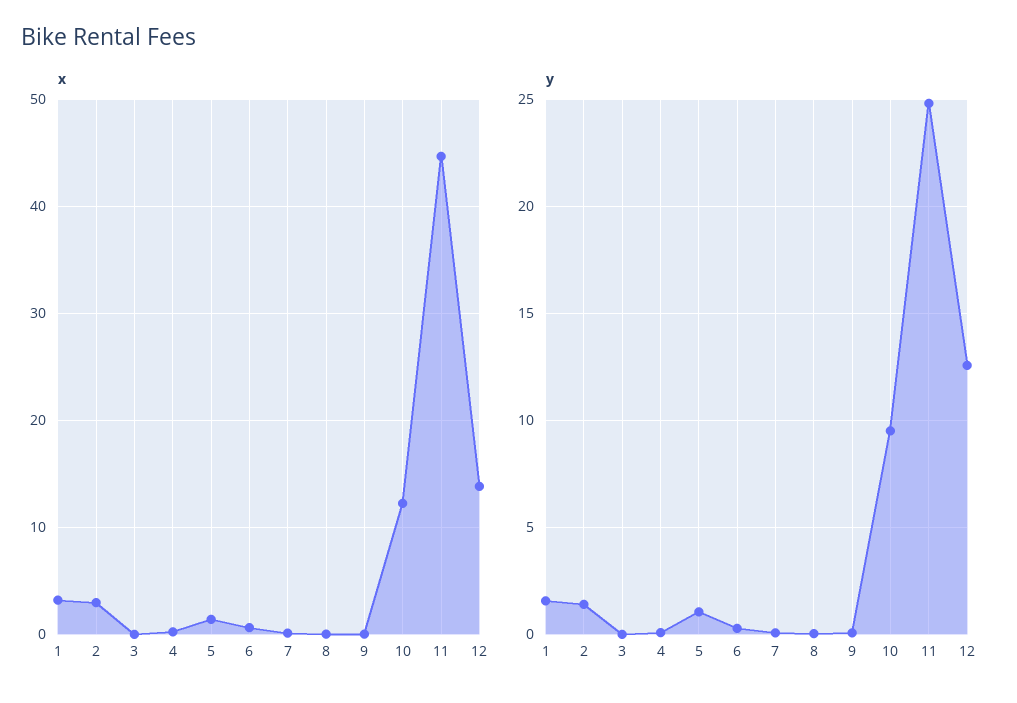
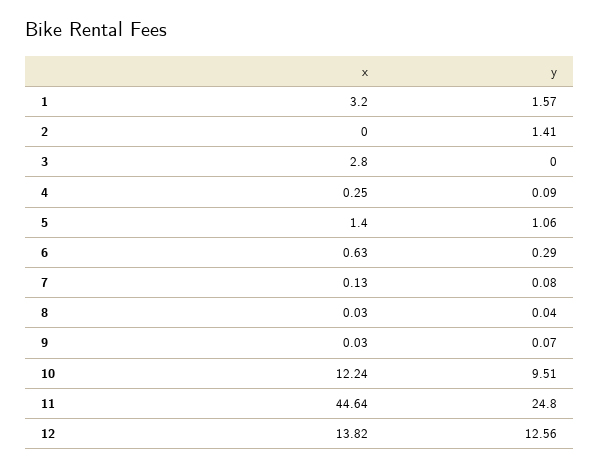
  {
    "x": {
      "1": 3.2,
-     "2": 3,
+     "2": 0,
-     "3": 0,
+     "3": 2.8,
      "4": 0.25,
      "5": 1.4,
      "6": 0.63,
      "7": 0.13,
      "8": 0.03,
      "9": 0.03,
      "10": 12.24,
      "11": 44.64,
      "12": 13.82
    },
    "y": {
      "1": 1.57,
      "2": 1.41,
      "3": 0,
      "4": 0.09,
      "5": 1.06,
      "6": 0.29,
      "7": 0.08,
      "8": 0.04,
      "9": 0.07,
      "10": 9.51,
      "11": 24.8,
      "12": 12.56
    }
  }

